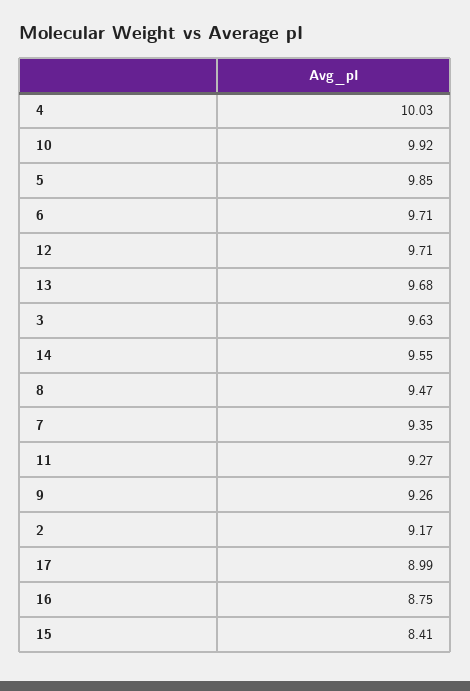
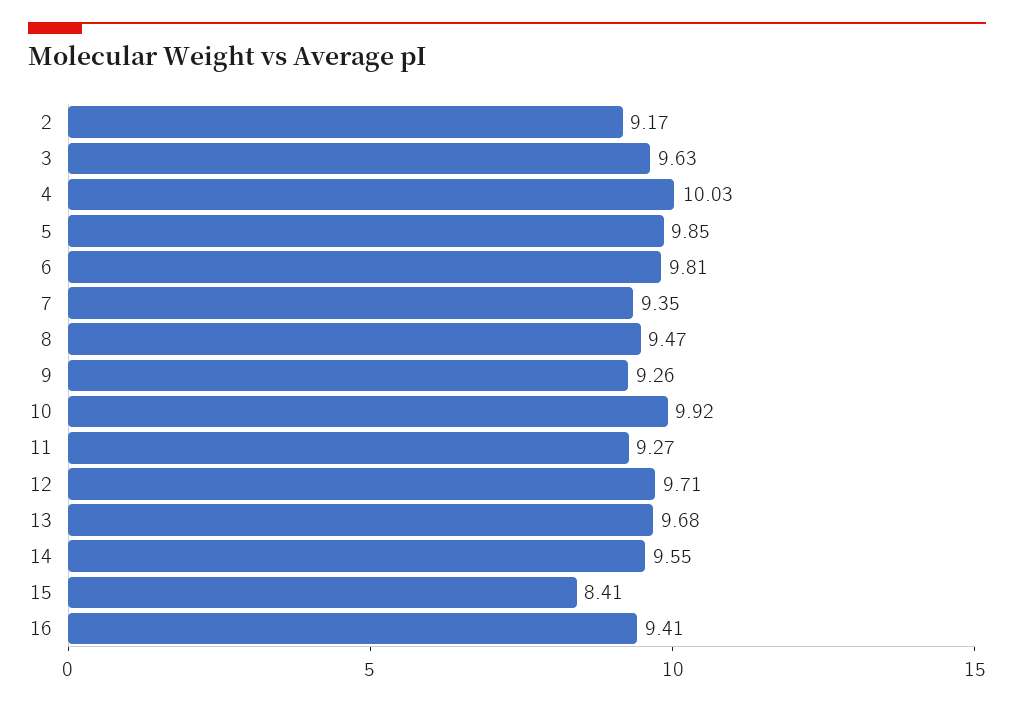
  {
    "4": 10.03,
    "10": 9.92,
    "5": 9.85,
-   "6": 9.71,
+   "6": 9.81,
    "12": 9.71,
    "13": 9.68,
    "3": 9.63,
    "14": 9.55,
    "8": 9.47,
    "7": 9.35,
    "11": 9.27,
    "9": 9.26,
    "2": 9.17,
-   "17": 8.99,
-   "16": 8.75,
+   "16": 9.41,
    "15": 8.41
  }

